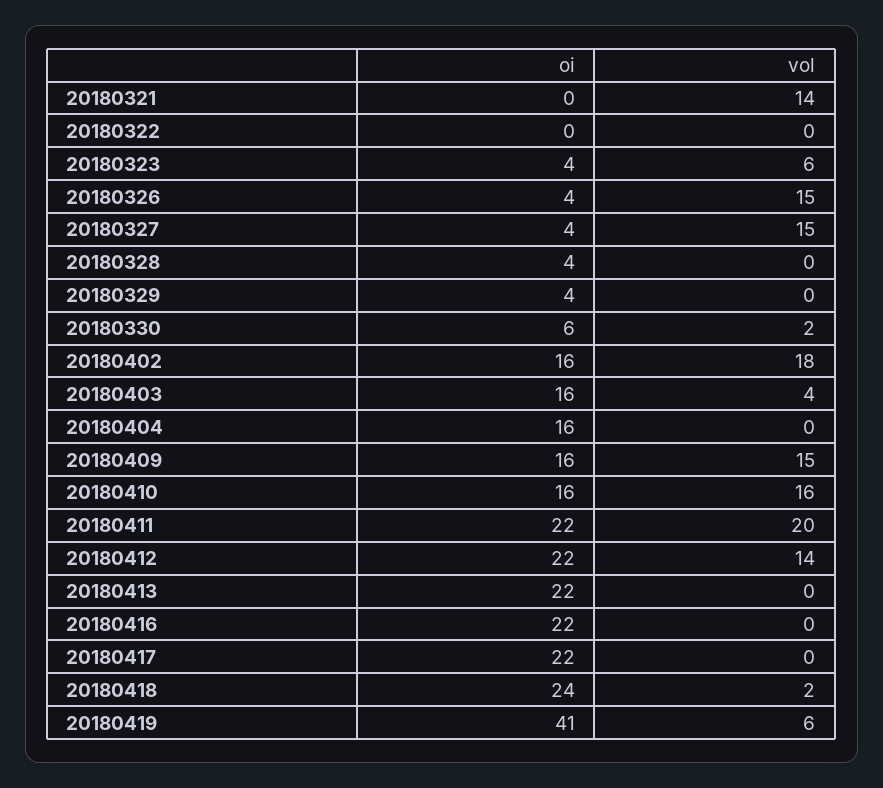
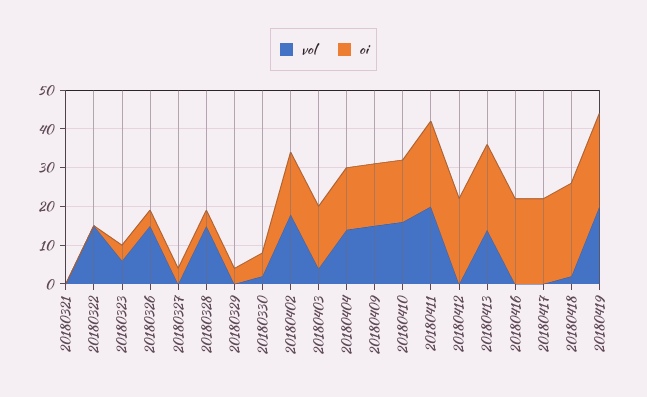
  {
    "oi": {
      "20180321": 0,
      "20180322": 0,
      "20180323": 4,
      "20180326": 4,
      "20180327": 4,
      "20180328": 4,
      "20180329": 4,
      "20180330": 6,
      "20180402": 16,
      "20180403": 16,
      "20180404": 16,
      "20180409": 16,
      "20180410": 16,
      "20180411": 22,
      "20180412": 22,
      "20180413": 22,
      "20180416": 22,
      "20180417": 22,
      "20180418": 24,
-     "20180419": 41
+     "20180419": 25
    },
    "vol": {
-     "20180321": 14,
+     "20180321": 0,
-     "20180322": 0,
+     "20180322": 15,
      "20180323": 6,
      "20180326": 15,
-     "20180327": 15,
+     "20180327": 0,
-     "20180328": 0,
+     "20180328": 15,
      "20180329": 0,
      "20180330": 2,
      "20180402": 18,
      "20180403": 4,
-     "20180404": 0,
+     "20180404": 15,
      "20180409": 15,
      "20180410": 16,
      "20180411": 20,
-     "20180412": 14,
+     "20180412": 0,
-     "20180413": 0,
+     "20180413": 15,
      "20180416": 0,
      "20180417": 0,
      "20180418": 2,
-     "20180419": 6
+     "20180419": 20
    }
  }

